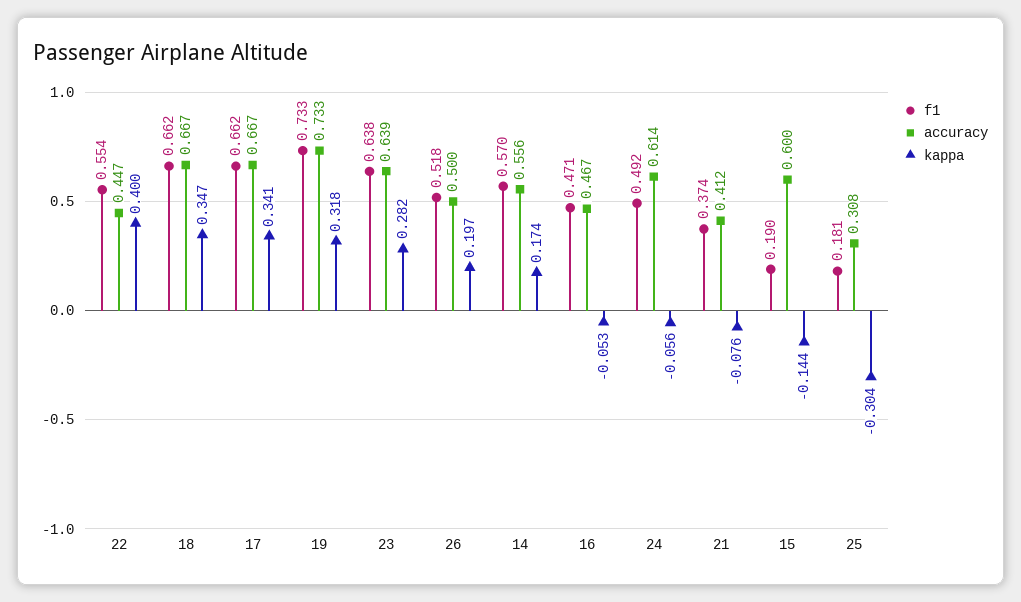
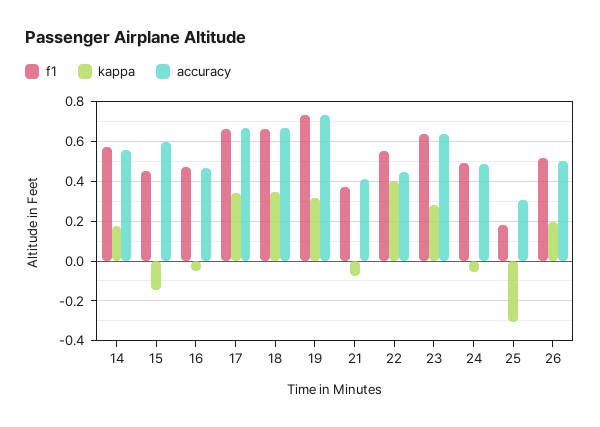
  {
    "f1": {
      "22": 0.554,
      "18": 0.662,
      "17": 0.662,
      "19": 0.733,
      "23": 0.638,
      "26": 0.518,
      "14": 0.57,
      "16": 0.471,
      "24": 0.492,
      "21": 0.374,
-     "15": 0.19,
+     "15": 0.45,
      "25": 0.181
    },
    "accuracy": {
      "22": 0.447,
      "18": 0.667,
      "17": 0.667,
      "19": 0.733,
      "23": 0.639,
      "26": 0.5,
      "14": 0.556,
      "16": 0.467,
-     "24": 0.614,
+     "24": 0.5,
      "21": 0.412,
      "15": 0.6,
      "25": 0.308
    },
    "kappa": {
      "22": 0.4,
      "18": 0.347,
      "17": 0.341,
      "19": 0.318,
      "23": 0.282,
      "26": 0.197,
      "14": 0.174,
      "16": -0.053,
      "24": -0.056,
      "21": -0.076,
      "15": -0.144,
      "25": -0.304
    }
  }

